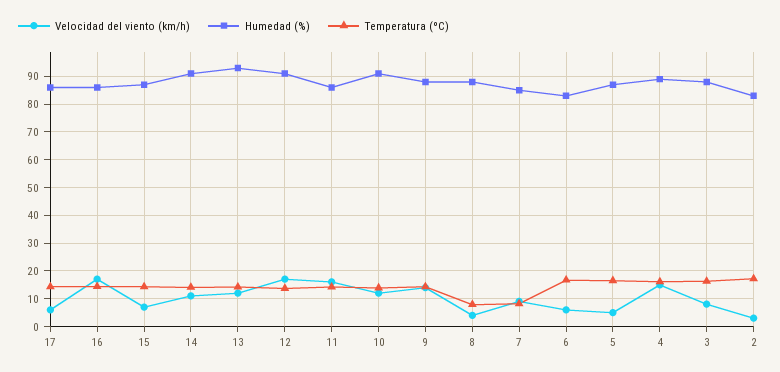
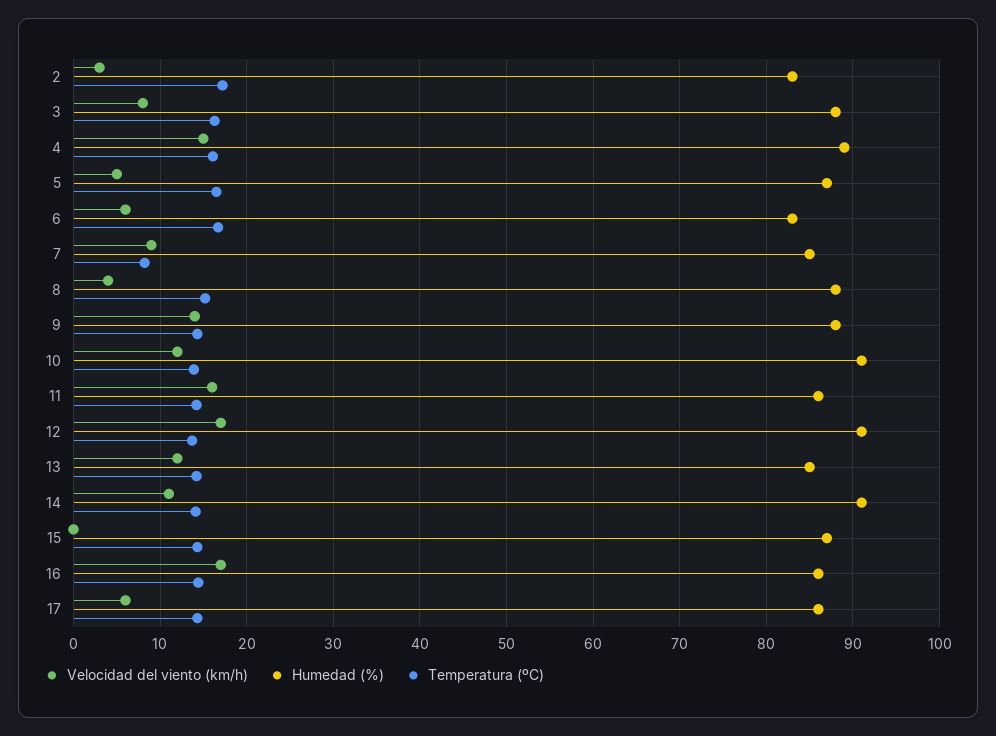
  {
    "Velocidad del viento (km/h)": {
      "17": 6,
      "16": 17,
-     "15": 7.5,
+     "15": 0,
      "14": 11,
      "13": 12,
      "12": 17,
      "11": 16,
      "10": 12,
      "9": 14,
      "8": 4,
      "7": 9,
      "6": 6,
      "5": 5,
      "4": 15,
      "3": 8,
      "2": 3
    },
    "Humedad (%)": {
      "17": 86,
      "16": 86,
      "15": 87,
      "14": 91,
-     "13": 92.5,
+     "13": 85,
      "12": 91,
      "11": 86,
      "10": 91,
      "9": 88,
      "8": 88,
      "7": 85,
      "6": 83,
      "5": 87,
      "4": 89,
      "3": 88,
      "2": 83
    },
    "Temperatura (ºC)": {
      "17": 14,
      "16": 14,
      "15": 14,
      "14": 14,
      "13": 14,
      "12": 14,
      "11": 14,
      "10": 14,
      "9": 14,
-     "8": 7.5,
+     "8": 15,
      "7": 8,
      "6": 17,
      "5": 17,
      "4": 16,
      "3": 16,
      "2": 17
    }
  }

